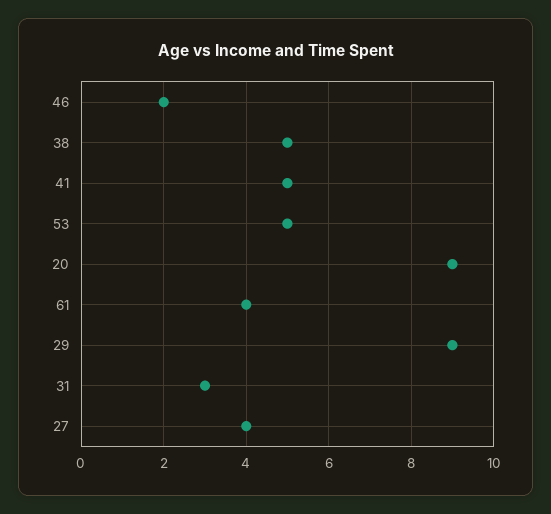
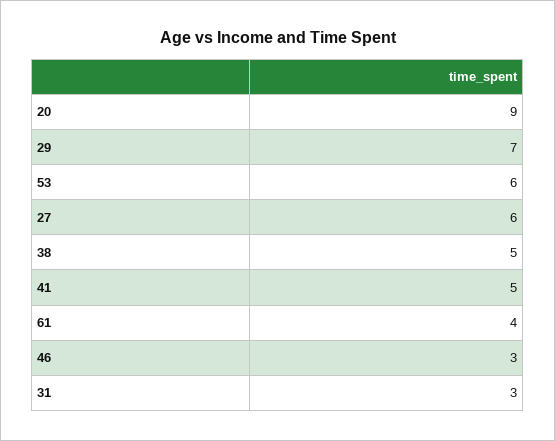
  {
-   "46": 2,
+   "46": 3,
    "38": 5,
    "41": 5,
-   "53": 5,
+   "53": 6,
    "20": 9,
    "61": 4,
-   "29": 9,
+   "29": 7,
    "31": 3,
-   "27": 4
+   "27": 6
  }

